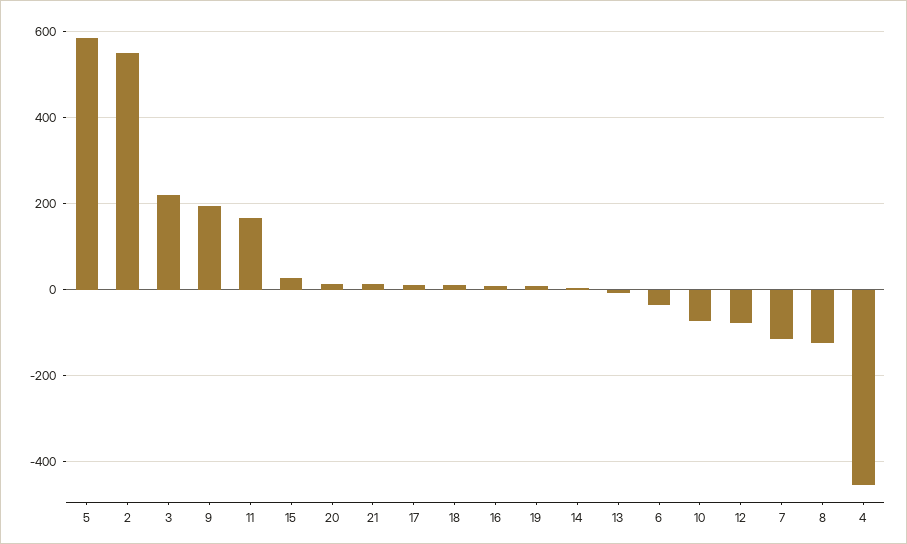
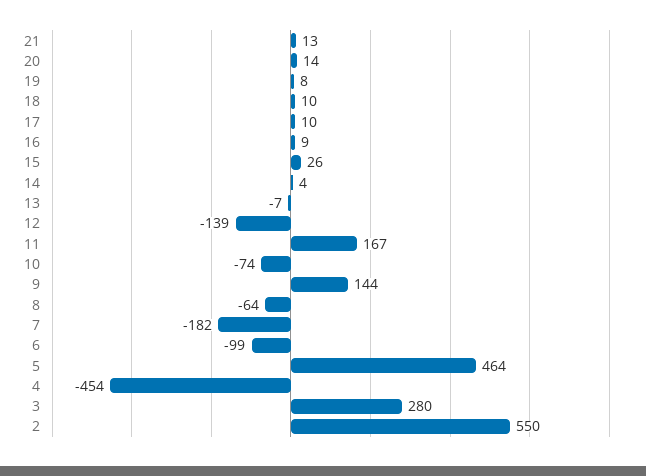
  {
-   "5": 580,
+   "5": 464,
    "2": 550,
-   "3": 220,
+   "3": 280,
-   "9": 200,
+   "9": 144,
    "11": 167,
    "15": 26,
    "20": 14,
    "21": 13,
    "17": 10,
    "18": 10,
    "16": 9,
    "19": 8,
    "14": 4,
    "13": -7,
-   "6": -40,
+   "6": -99,
    "10": -74,
-   "12": -80,
+   "12": -139,
-   "7": -120,
+   "7": -182,
-   "8": -120,
+   "8": -64,
    "4": -454
  }

